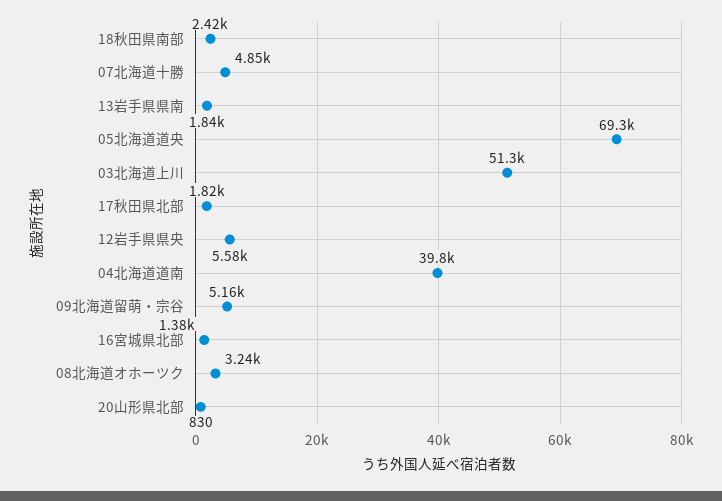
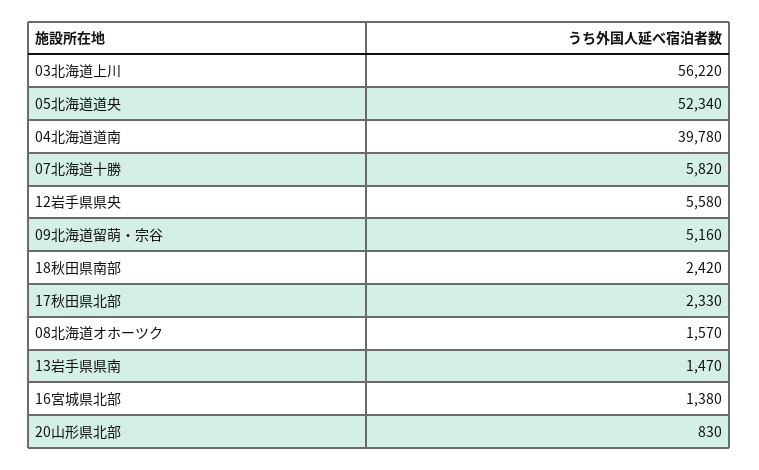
  {
    "18秋田県南部": 2420,
-   "07北海道十勝": 4850,
+   "07北海道十勝": 5820,
-   "13岩手県県南": 1840,
+   "13岩手県県南": 1470,
-   "05北海道道央": 69300,
+   "05北海道道央": 52340,
-   "03北海道上川": 51300,
+   "03北海道上川": 56220,
-   "17秋田県北部": 1820,
+   "17秋田県北部": 2330,
    "12岩手県県央": 5580,
    "04北海道道南": 39780,
    "09北海道留萌・宗谷": 5160,
    "16宮城県北部": 1380,
-   "08北海道オホーツク": 3240,
+   "08北海道オホーツク": 1570,
    "20山形県北部": 830
  }

